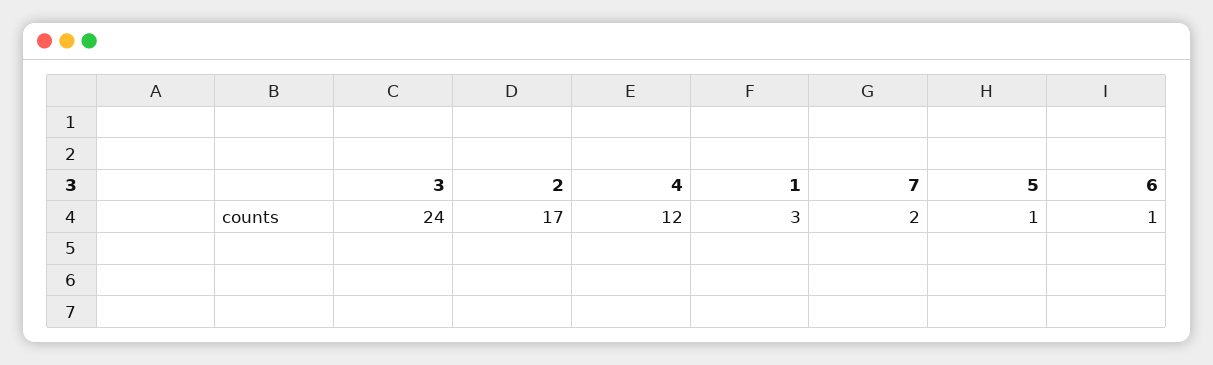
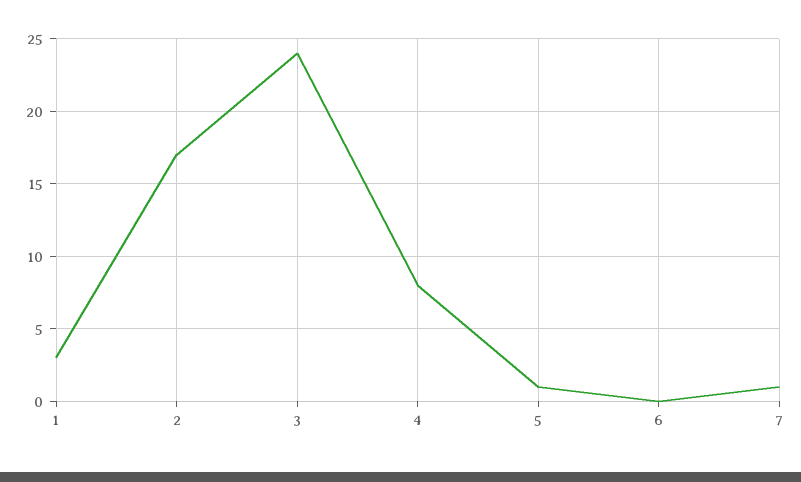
  {
    "3": 24,
    "2": 17,
-   "4": 12,
+   "4": 8,
    "1": 3,
-   "7": 2,
+   "7": 1,
    "5": 1,
-   "6": 1
+   "6": 0
  }

